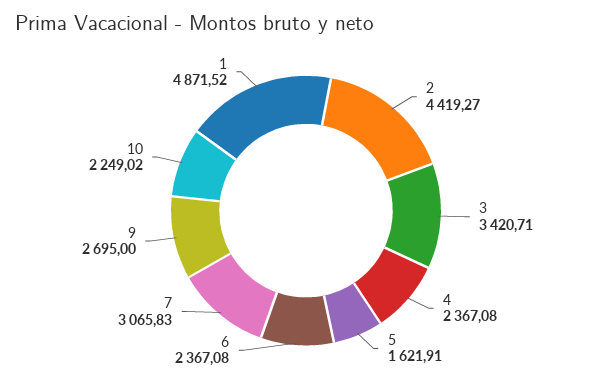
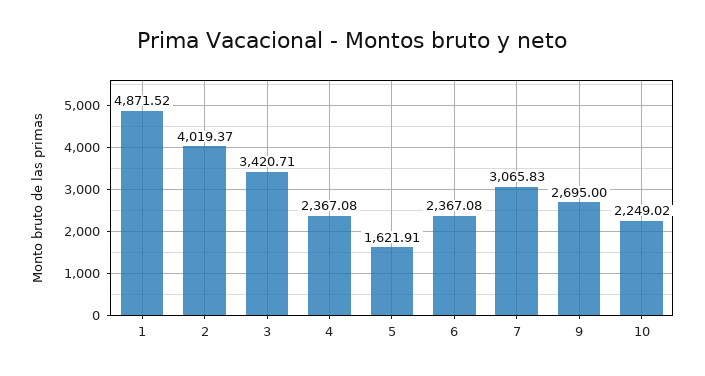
  {
-   "2": 4419.27,
+   "2": 4019.37,
    "3": 3420.71,
    "4": 2367.08,
    "5": 1621.91,
    "6": 2367.08,
    "7": 3065.83,
    "9": 2695,
    "10": 2249.02,
    "1": 4871.52
  }

